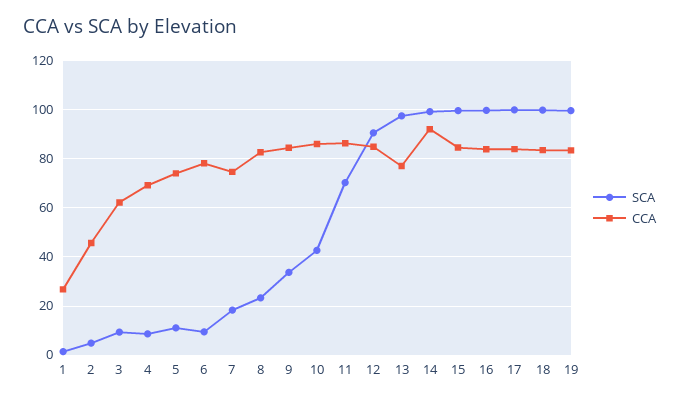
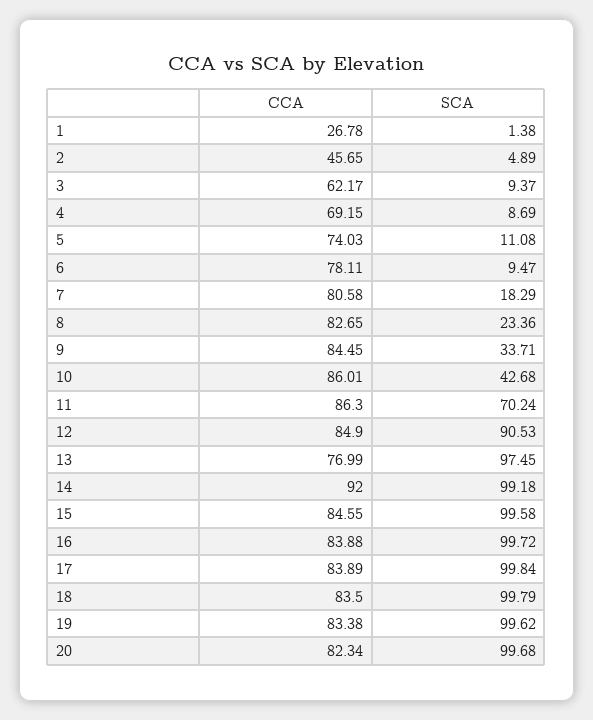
  {
    "SCA": {
      "1": 1.38,
      "2": 4.89,
      "3": 9.37,
      "4": 8.69,
      "5": 11.08,
      "6": 9.47,
      "7": 18.29,
      "8": 23.36,
      "9": 33.71,
      "10": 42.68,
      "11": 70.24,
      "12": 90.53,
      "13": 97.45,
      "14": 99.18,
      "15": 99.58,
      "16": 99.72,
      "17": 99.84,
      "18": 99.79,
-     "19": 99.62
+     "19": 99.62,
+     "20": 99.68
    },
    "CCA": {
      "1": 26.78,
      "2": 45.65,
      "3": 62.17,
      "4": 69.15,
      "5": 74.03,
      "6": 78.11,
-     "7": 75,
+     "7": 80.58,
      "8": 82.65,
      "9": 84.45,
      "10": 86.01,
      "11": 86.3,
      "12": 84.9,
      "13": 76.99,
      "14": 92,
      "15": 84.55,
      "16": 83.88,
      "17": 83.89,
      "18": 83.5,
-     "19": 83.38
+     "19": 83.38,
+     "20": 82.34
    }
  }

